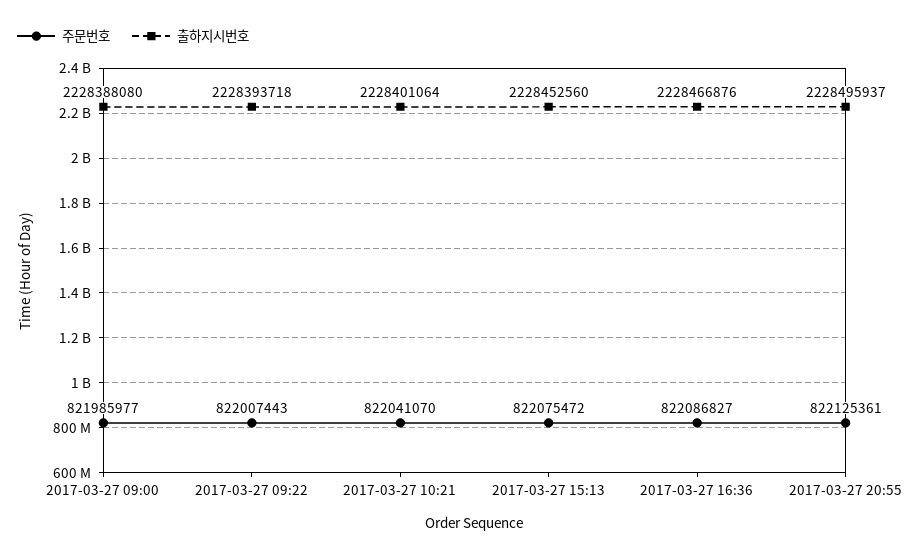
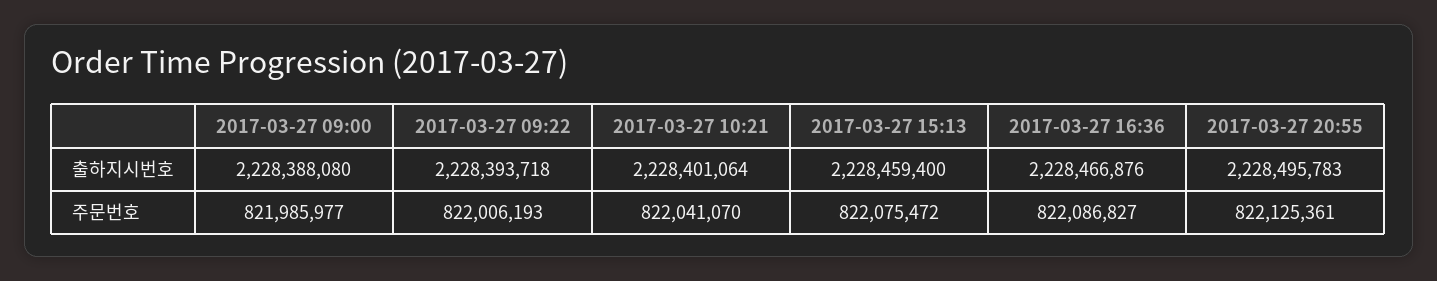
  {
    "주문번호": {
      "2017-03-27 09:00": 821985977,
-     "2017-03-27 09:22": 822007443,
+     "2017-03-27 09:22": 822006193,
      "2017-03-27 10:21": 822041070,
      "2017-03-27 15:13": 822075472,
      "2017-03-27 16:36": 822086827,
      "2017-03-27 20:55": 822125361
    },
    "출하지시번호": {
      "2017-03-27 09:00": 2228388080,
      "2017-03-27 09:22": 2228393718,
      "2017-03-27 10:21": 2228401064,
-     "2017-03-27 15:13": 2228452560,
+     "2017-03-27 15:13": 2228459400,
      "2017-03-27 16:36": 2228466876,
-     "2017-03-27 20:55": 2228495937
+     "2017-03-27 20:55": 2228495783
    }
  }

